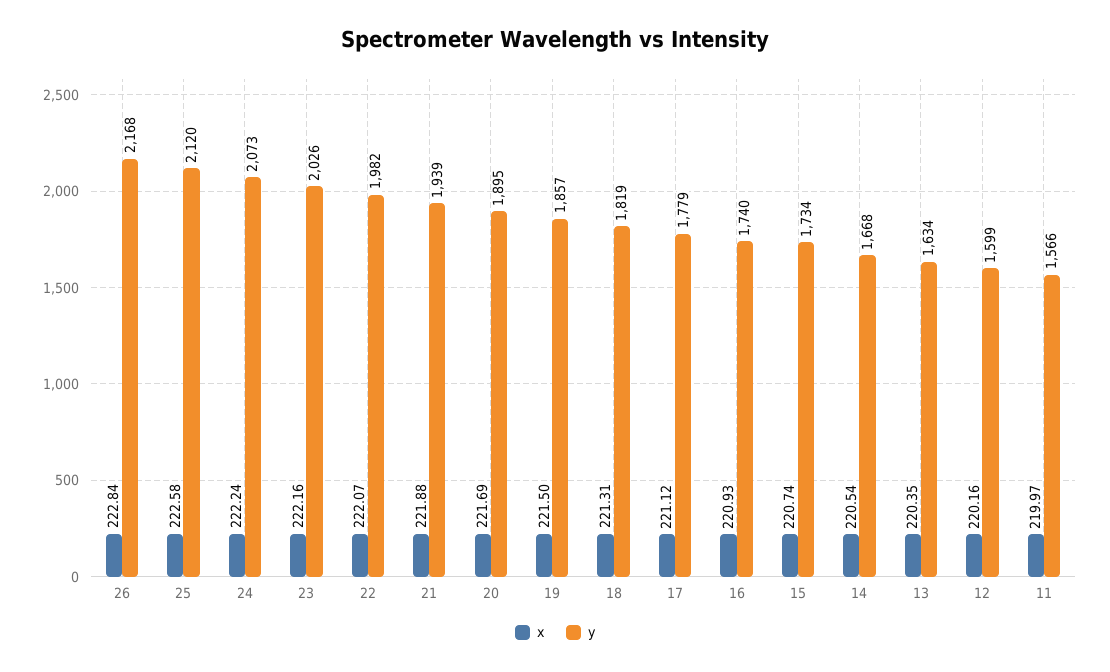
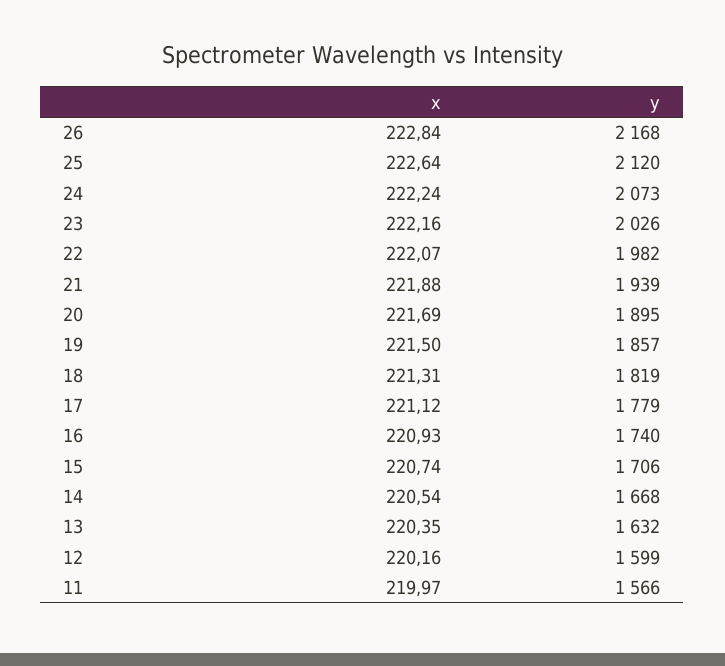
  {
    "x": {
      "26": 222.84,
-     "25": 222.58,
+     "25": 222.64,
      "24": 222.24,
      "23": 222.16,
      "22": 222.07,
      "21": 221.88,
      "20": 221.69,
      "19": 221.5,
      "18": 221.31,
      "17": 221.12,
      "16": 220.93,
      "15": 220.74,
      "14": 220.54,
      "13": 220.35,
      "12": 220.16,
      "11": 219.97
    },
    "y": {
      "26": 2168,
      "25": 2120,
      "24": 2073,
      "23": 2026,
      "22": 1982,
      "21": 1939,
      "20": 1895,
      "19": 1857,
      "18": 1819,
      "17": 1779,
      "16": 1740,
-     "15": 1734,
+     "15": 1706,
      "14": 1668,
-     "13": 1634,
+     "13": 1632,
      "12": 1599,
      "11": 1566
    }
  }

